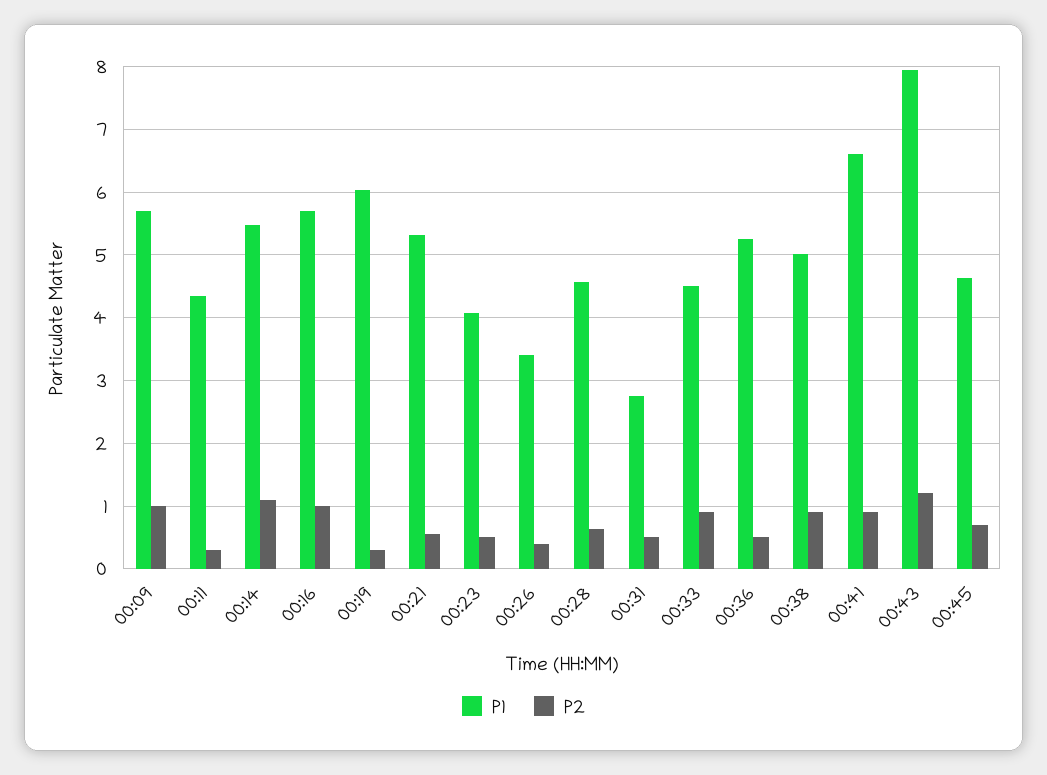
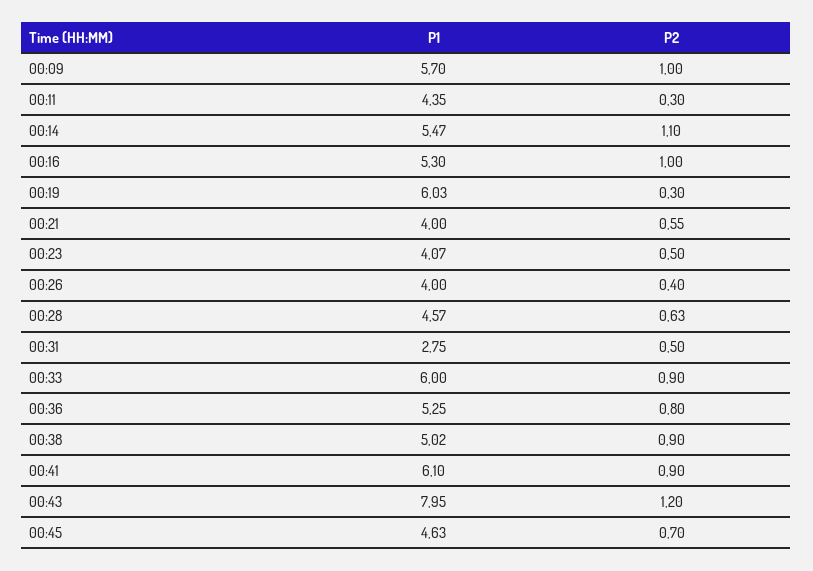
  {
    "P1": {
      "00:09": 5.7,
      "00:11": 4.35,
      "00:14": 5.47,
-     "00:16": 5.7,
+     "00:16": 5.3,
      "00:19": 6.03,
-     "00:21": 5.3,
+     "00:21": 4,
      "00:23": 4.07,
-     "00:26": 3.4,
+     "00:26": 4,
      "00:28": 4.57,
      "00:31": 2.75,
-     "00:33": 4.5,
+     "00:33": 6,
      "00:36": 5.25,
      "00:38": 5.02,
-     "00:41": 6.6,
+     "00:41": 6.1,
      "00:43": 7.95,
      "00:45": 4.63
    },
    "P2": {
      "00:09": 1,
      "00:11": 0.3,
      "00:14": 1.1,
      "00:16": 1,
      "00:19": 0.3,
      "00:21": 0.55,
      "00:23": 0.5,
      "00:26": 0.4,
      "00:28": 0.63,
      "00:31": 0.5,
      "00:33": 0.9,
-     "00:36": 0.5,
+     "00:36": 0.8,
      "00:38": 0.9,
      "00:41": 0.9,
      "00:43": 1.2,
      "00:45": 0.7
    }
  }

